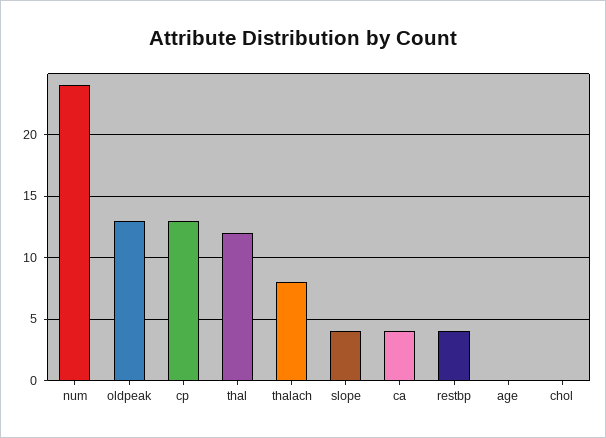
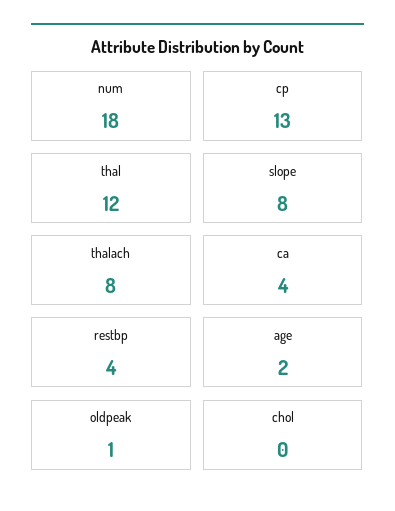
  {
-   "num": 24,
+   "num": 18,
-   "oldpeak": 13,
+   "oldpeak": 1,
    "cp": 13,
    "thal": 12,
    "thalach": 8,
-   "slope": 4,
+   "slope": 8,
    "ca": 4,
    "restbp": 4,
-   "age": 0,
+   "age": 2,
    "chol": 0
  }

